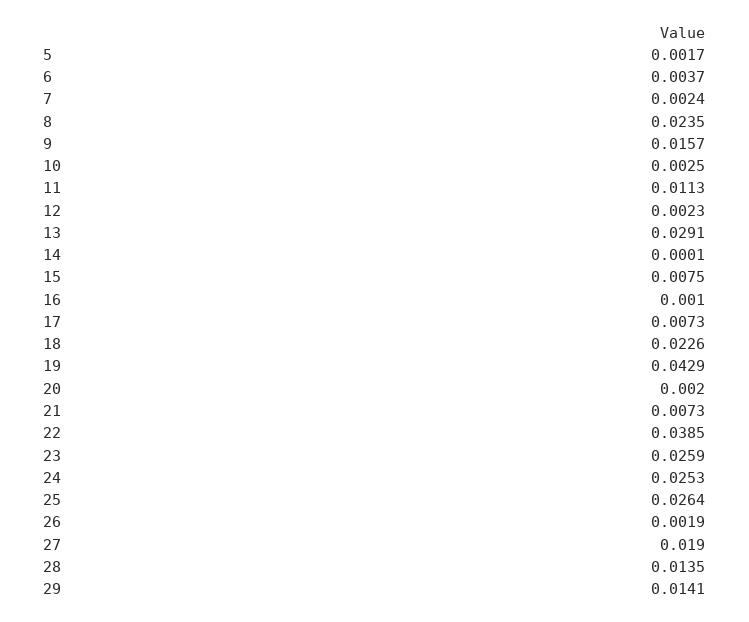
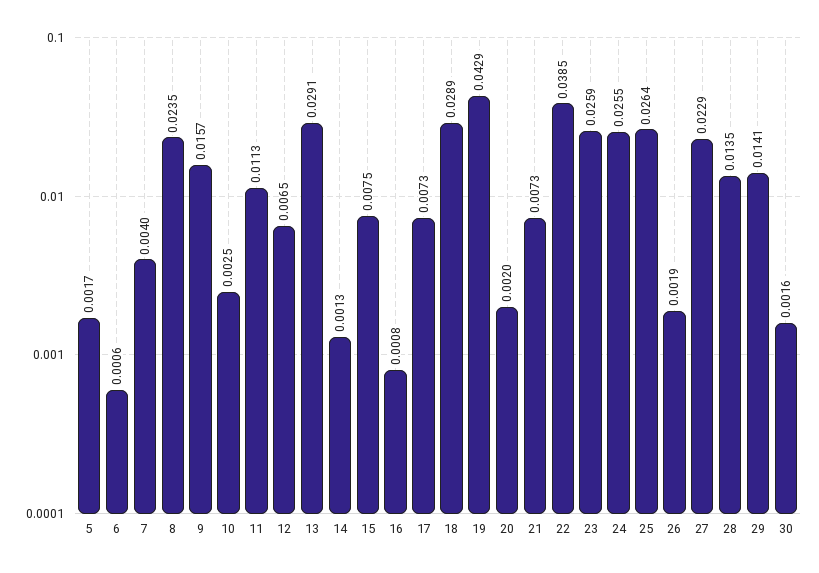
  {
    "5": 0.0017,
-   "6": 0.0037,
+   "6": 0.0006,
-   "7": 0.0024,
+   "7": 0.004,
    "8": 0.0235,
    "9": 0.0157,
    "10": 0.0025,
    "11": 0.0113,
-   "12": 0.0023,
+   "12": 0.0065,
    "13": 0.0291,
-   "14": 0.0001,
+   "14": 0.0013,
    "15": 0.0075,
-   "16": 0.001,
+   "16": 0.0008,
    "17": 0.0073,
-   "18": 0.0226,
+   "18": 0.0289,
    "19": 0.0429,
    "20": 0.002,
    "21": 0.0073,
    "22": 0.0385,
    "23": 0.0259,
-   "24": 0.0253,
+   "24": 0.0255,
    "25": 0.0264,
    "26": 0.0019,
-   "27": 0.019,
+   "27": 0.0229,
    "28": 0.0135,
-   "29": 0.0141
+   "29": 0.0141,
+   "30": 0.0016
  }

